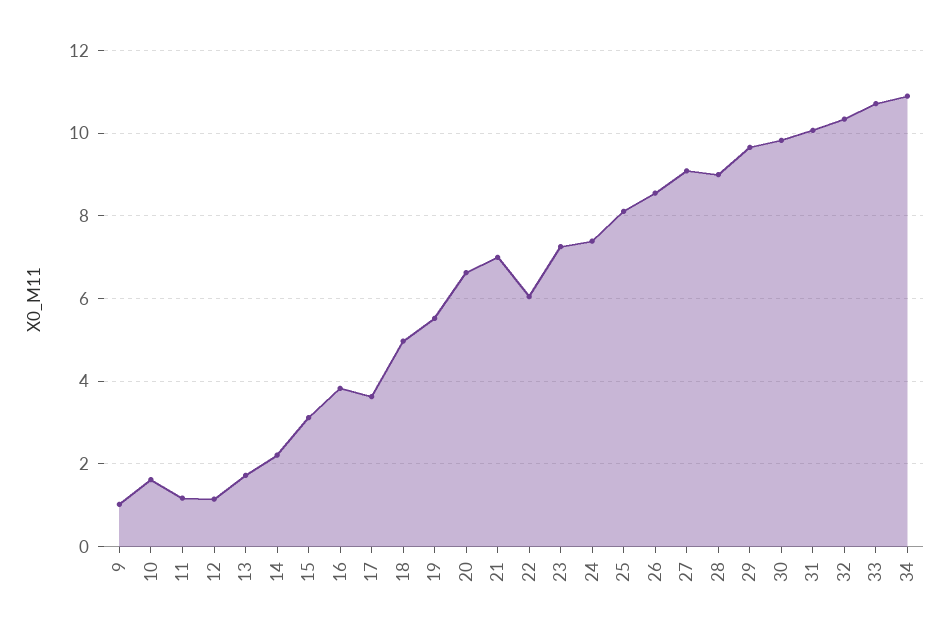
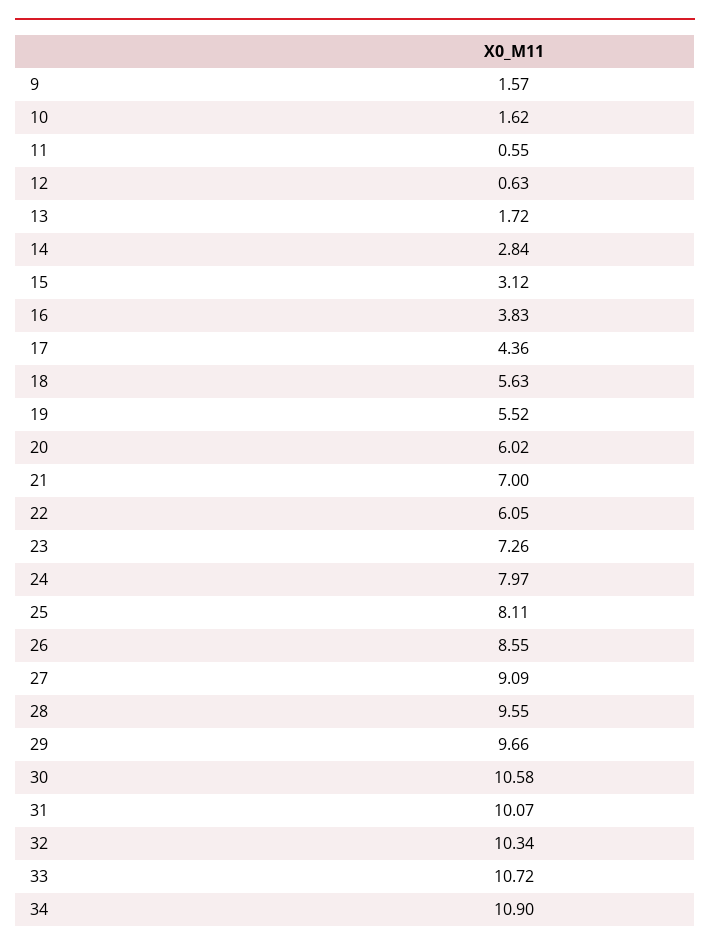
  {
-   "9": 1,
+   "9": 1.57,
    "10": 1.62,
-   "11": 1.2,
+   "11": 0.55,
-   "12": 1.2,
+   "12": 0.63,
    "13": 1.72,
-   "14": 2.2,
+   "14": 2.84,
    "15": 3.12,
    "16": 3.83,
-   "17": 3.6,
+   "17": 4.36,
-   "18": 5,
+   "18": 5.63,
    "19": 5.52,
-   "20": 6.6,
+   "20": 6.02,
    "21": 7,
    "22": 6.05,
    "23": 7.26,
-   "24": 7.4,
+   "24": 7.97,
    "25": 8.11,
    "26": 8.55,
    "27": 9.09,
-   "28": 9,
+   "28": 9.55,
    "29": 9.66,
-   "30": 9.8,
+   "30": 10.58,
    "31": 10.07,
    "32": 10.34,
    "33": 10.72,
    "34": 10.9
  }

